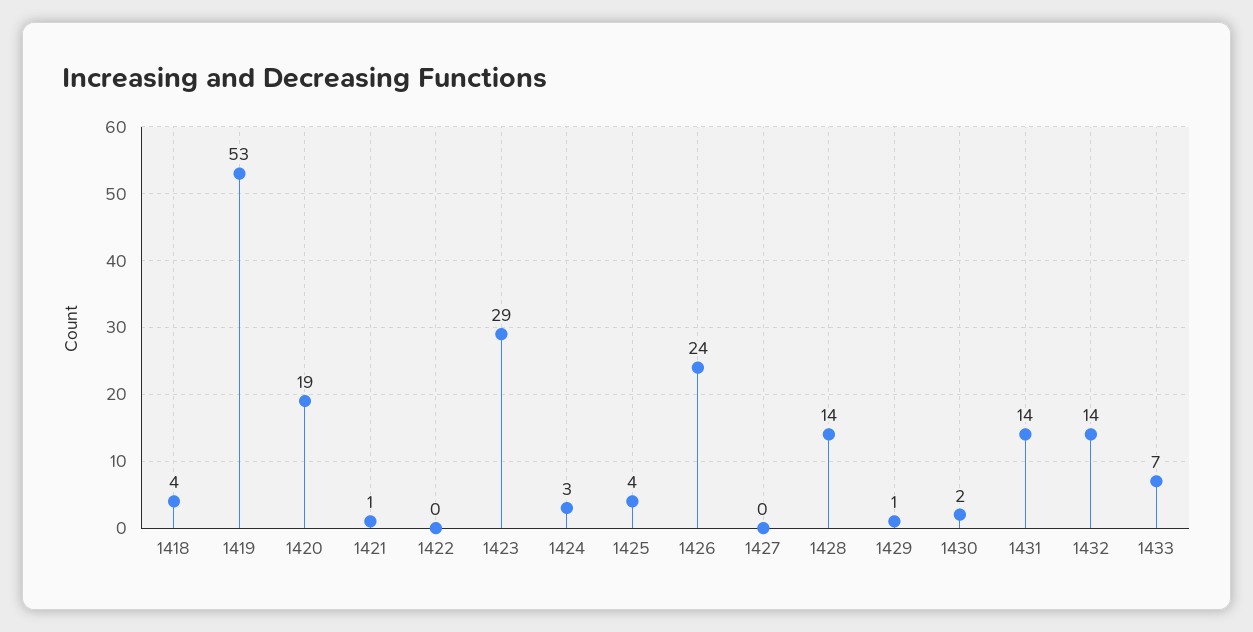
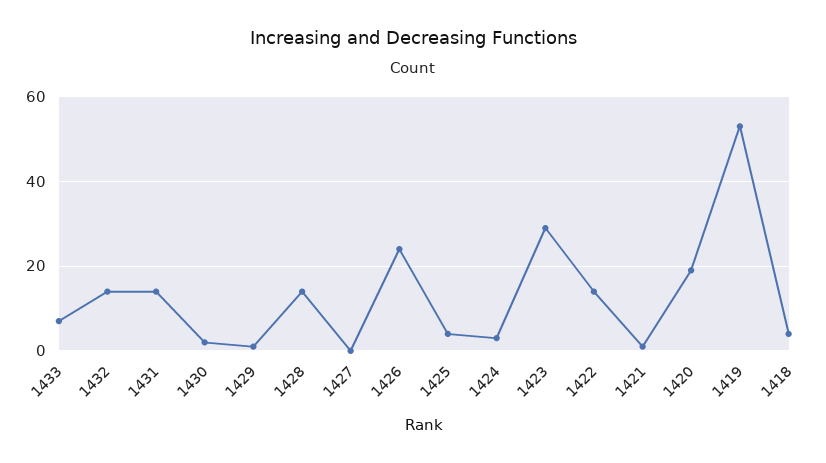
  {
    "1418": 4,
    "1419": 53,
    "1420": 19,
    "1421": 1,
-   "1422": 0,
+   "1422": 15,
    "1423": 29,
    "1424": 3,
    "1425": 4,
    "1426": 24,
    "1427": 0,
    "1428": 14,
    "1429": 1,
    "1430": 2,
    "1431": 14,
    "1432": 14,
    "1433": 7
  }

